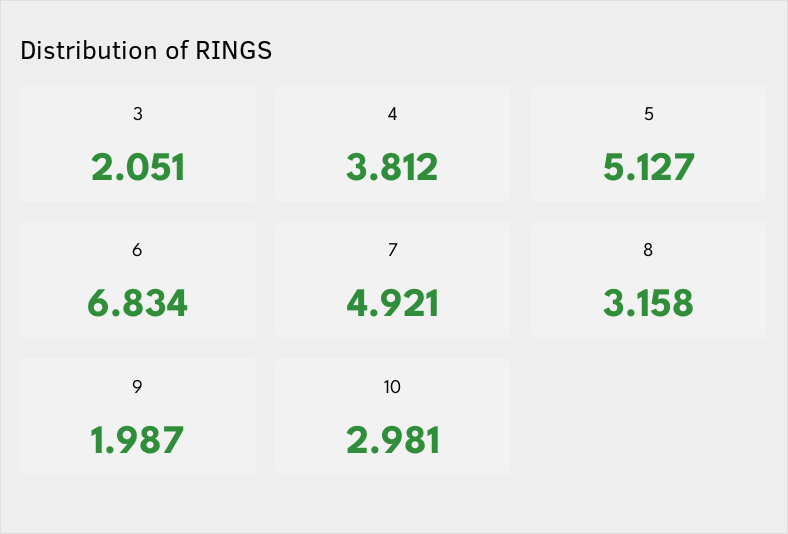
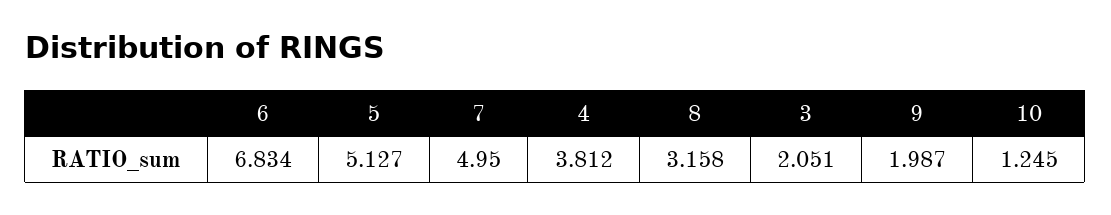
  {
    "3": 2.051,
    "4": 3.812,
    "5": 5.127,
    "6": 6.834,
-   "7": 4.921,
+   "7": 4.95,
    "8": 3.158,
    "9": 1.987,
-   "10": 2.981
+   "10": 1.245
  }

